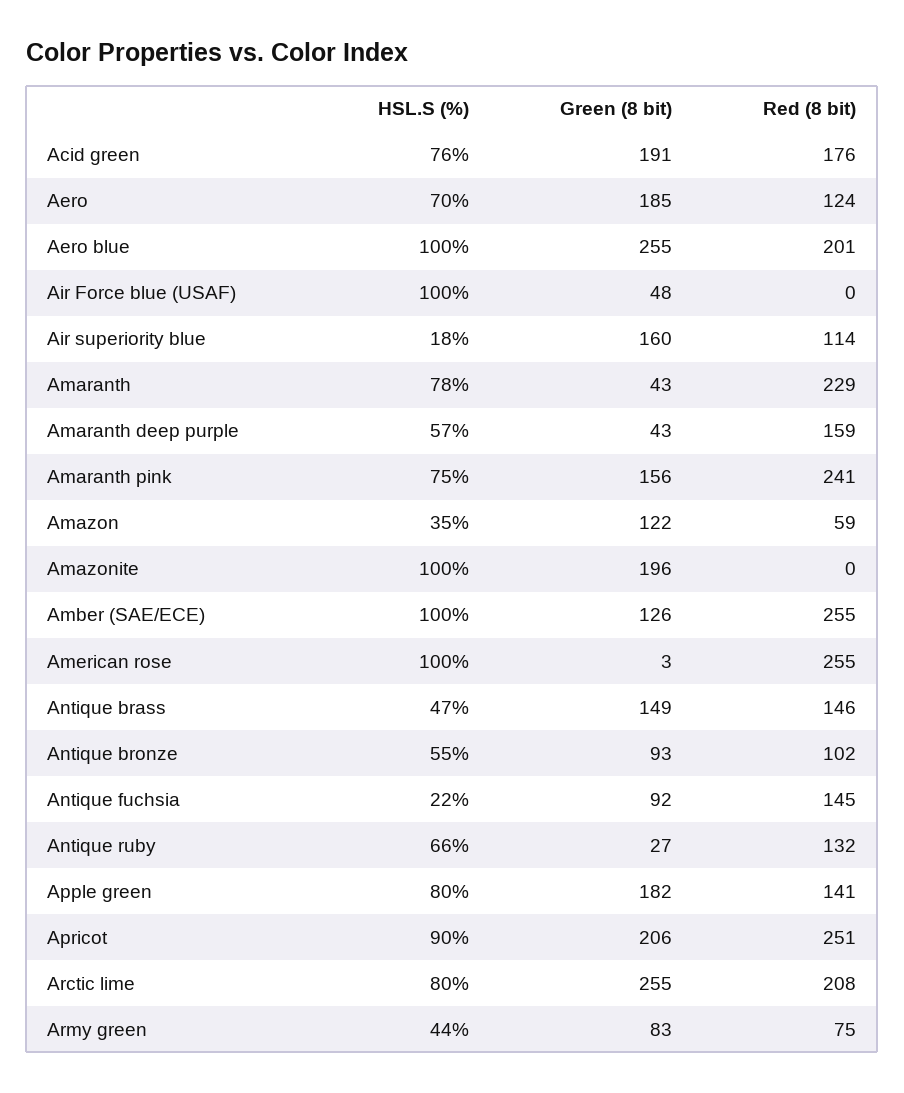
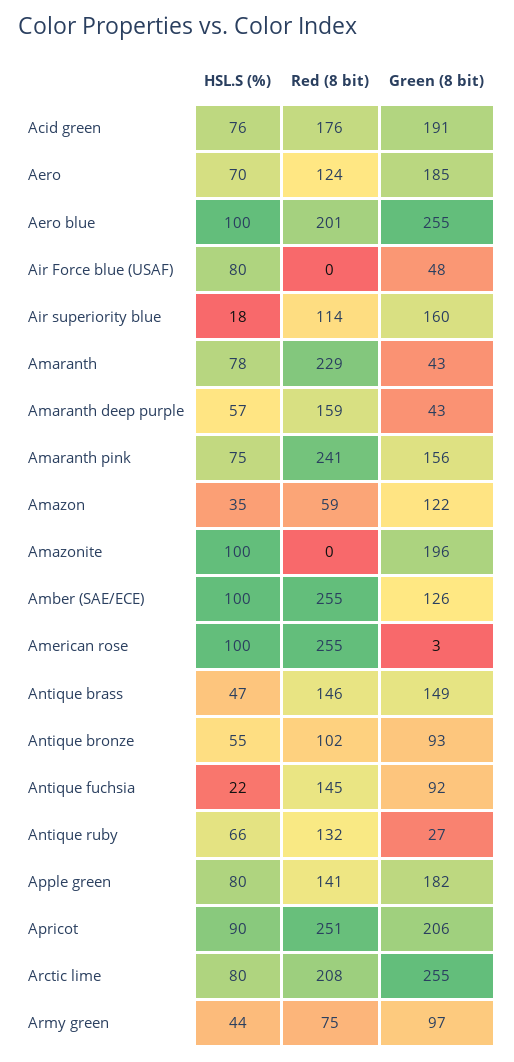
  {
    "HSL.S (%)": {
      "Acid green": 76,
      "Aero": 70,
      "Aero blue": 100,
-     "Air Force blue (USAF)": 100,
+     "Air Force blue (USAF)": 80,
      "Air superiority blue": 18,
      "Amaranth": 78,
      "Amaranth deep purple": 57,
      "Amaranth pink": 75,
      "Amazon": 35,
      "Amazonite": 100,
      "Amber (SAE/ECE)": 100,
      "American rose": 100,
      "Antique brass": 47,
      "Antique bronze": 55,
      "Antique fuchsia": 22,
      "Antique ruby": 66,
      "Apple green": 80,
      "Apricot": 90,
      "Arctic lime": 80,
      "Army green": 44
    },
    "Green (8 bit)": {
      "Acid green": 191,
      "Aero": 185,
      "Aero blue": 255,
      "Air Force blue (USAF)": 48,
      "Air superiority blue": 160,
      "Amaranth": 43,
      "Amaranth deep purple": 43,
      "Amaranth pink": 156,
      "Amazon": 122,
      "Amazonite": 196,
      "Amber (SAE/ECE)": 126,
      "American rose": 3,
      "Antique brass": 149,
      "Antique bronze": 93,
      "Antique fuchsia": 92,
      "Antique ruby": 27,
      "Apple green": 182,
      "Apricot": 206,
      "Arctic lime": 255,
-     "Army green": 83
+     "Army green": 97
    },
    "Red (8 bit)": {
      "Acid green": 176,
      "Aero": 124,
      "Aero blue": 201,
      "Air Force blue (USAF)": 0,
      "Air superiority blue": 114,
      "Amaranth": 229,
      "Amaranth deep purple": 159,
      "Amaranth pink": 241,
      "Amazon": 59,
      "Amazonite": 0,
      "Amber (SAE/ECE)": 255,
      "American rose": 255,
      "Antique brass": 146,
      "Antique bronze": 102,
      "Antique fuchsia": 145,
      "Antique ruby": 132,
      "Apple green": 141,
      "Apricot": 251,
      "Arctic lime": 208,
      "Army green": 75
    }
  }

